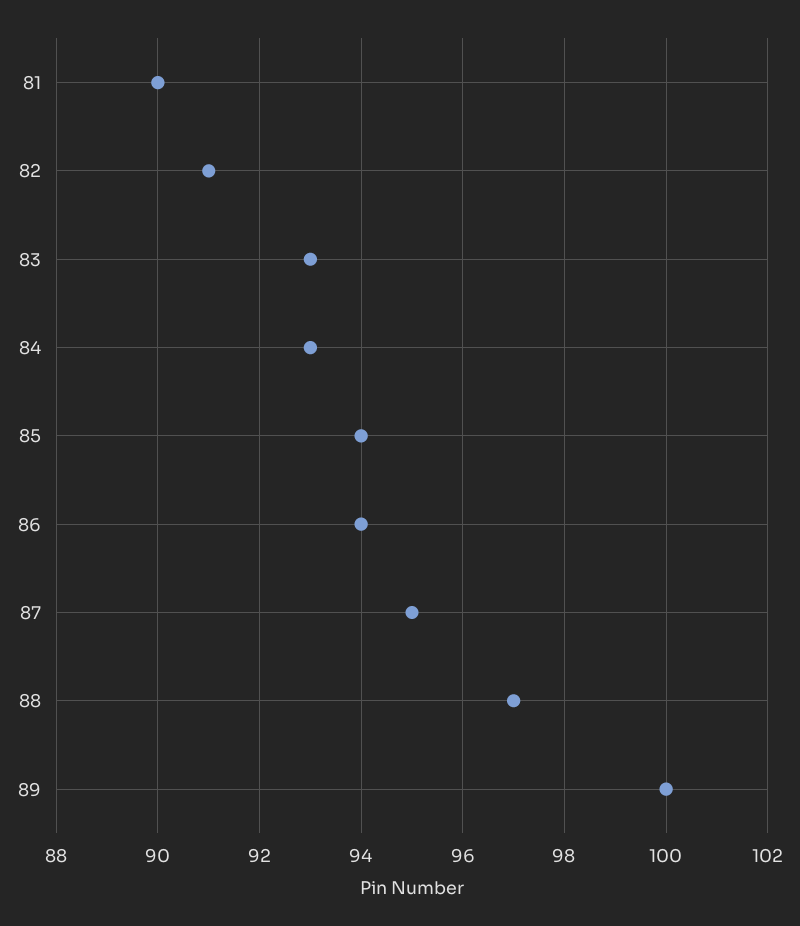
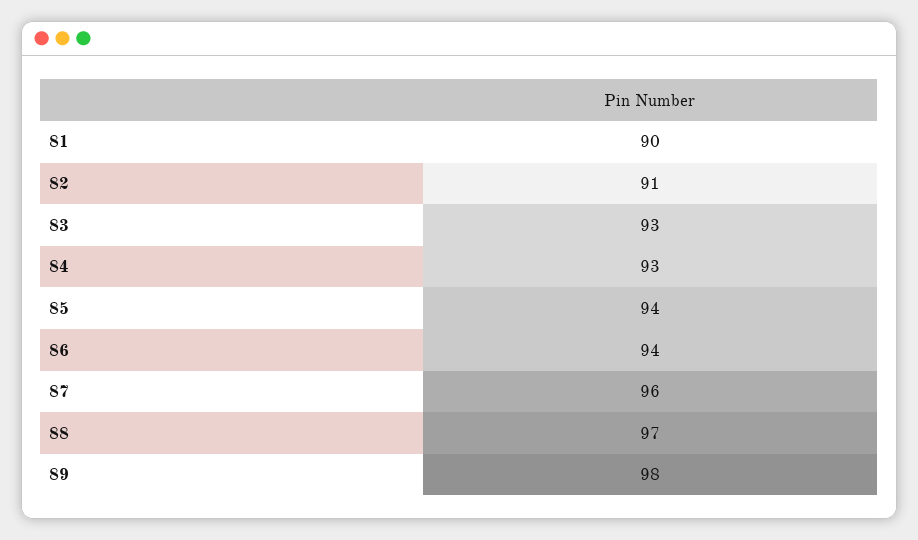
  {
    "81": 90,
    "82": 91,
    "83": 93,
    "84": 93,
    "85": 94,
    "86": 94,
-   "87": 95,
+   "87": 96,
    "88": 97,
-   "89": 100
+   "89": 98
  }

